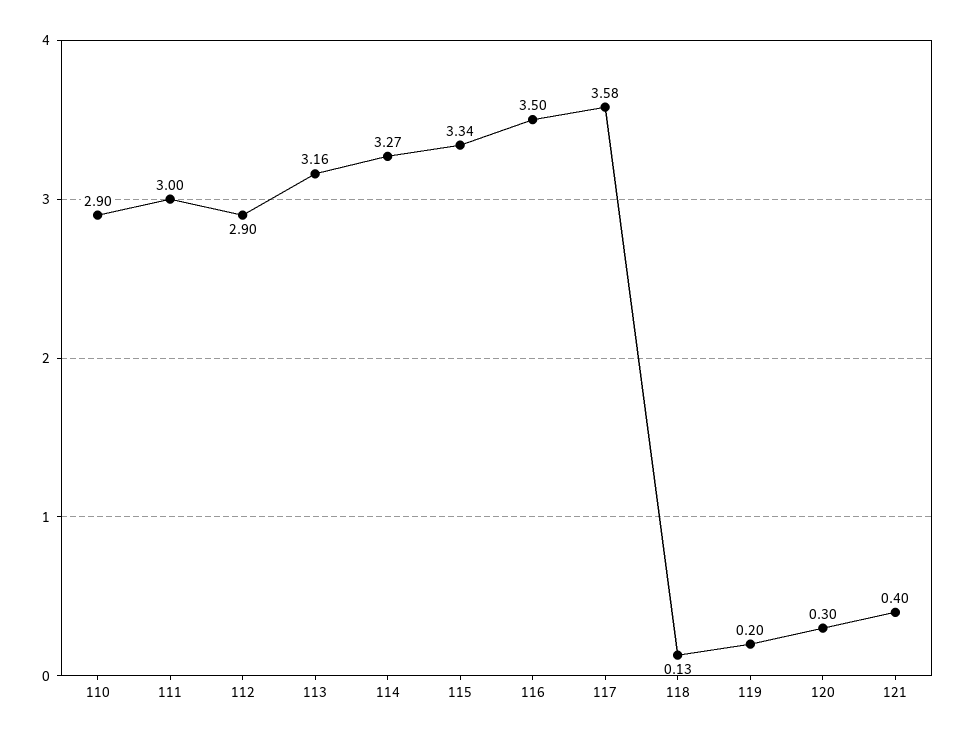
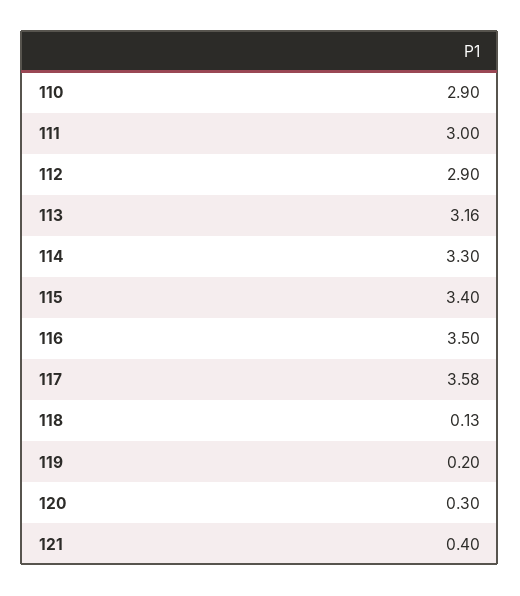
  {
    "110": 2.9,
    "111": 3,
    "112": 2.9,
    "113": 3.16,
-   "114": 3.27,
+   "114": 3.3,
-   "115": 3.34,
+   "115": 3.4,
    "116": 3.5,
    "117": 3.58,
    "118": 0.13,
    "119": 0.2,
    "120": 0.3,
    "121": 0.4
  }

